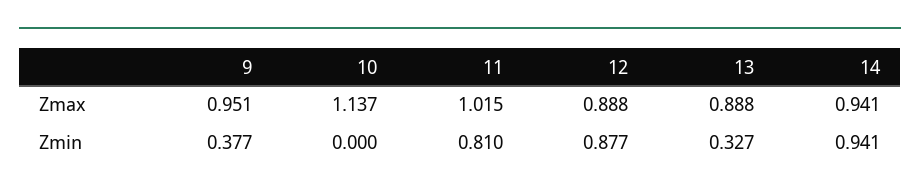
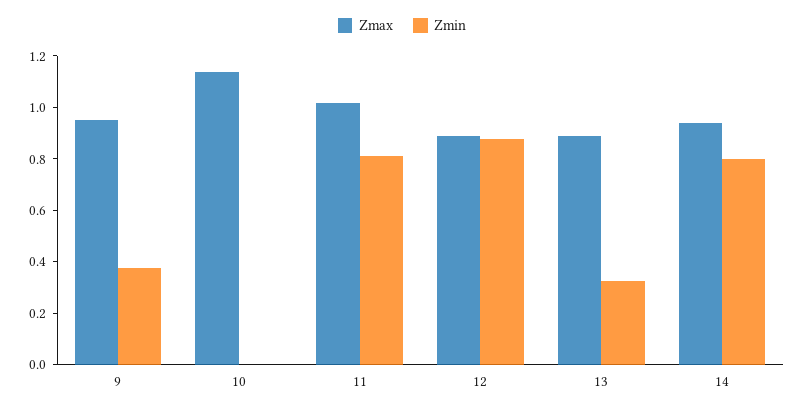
  {
    "Zmax": {
      "9": 0.951,
      "10": 1.137,
      "11": 1.015,
      "12": 0.888,
      "13": 0.888,
      "14": 0.941
    },
    "Zmin": {
      "9": 0.377,
      "10": 0,
      "11": 0.81,
      "12": 0.877,
      "13": 0.327,
-     "14": 0.941
+     "14": 0.8
    }
  }

